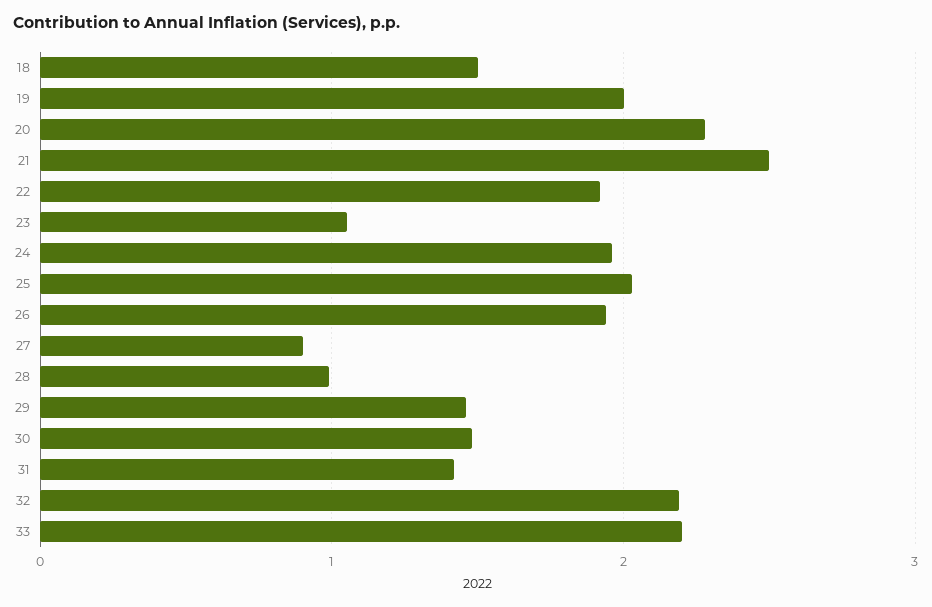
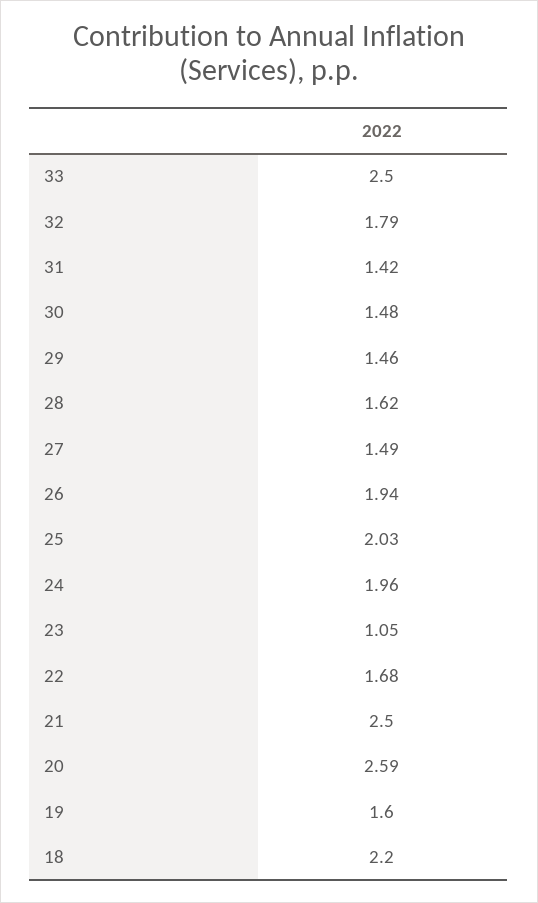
  {
-   "18": 1.5,
+   "18": 2.2,
-   "19": 2,
+   "19": 1.6,
-   "20": 2.3,
+   "20": 2.59,
    "21": 2.5,
-   "22": 1.9,
+   "22": 1.68,
    "23": 1.05,
    "24": 1.96,
    "25": 2.03,
    "26": 1.94,
-   "27": 0.9,
+   "27": 1.49,
-   "28": 1,
+   "28": 1.62,
    "29": 1.46,
    "30": 1.48,
    "31": 1.42,
-   "32": 2.2,
+   "32": 1.79,
-   "33": 2.2
+   "33": 2.5
  }

